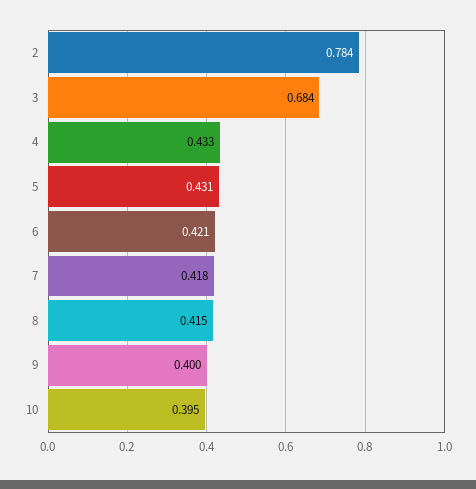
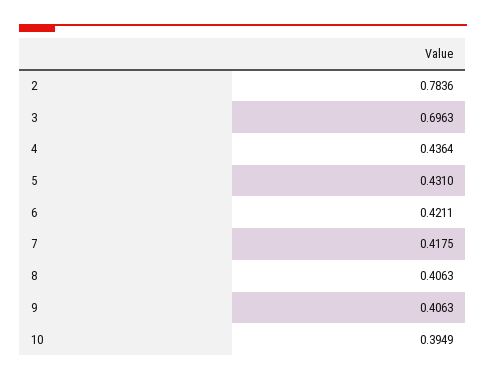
  {
    "2": 0.7836,
-   "3": 0.684,
+   "3": 0.6963,
-   "4": 0.433,
+   "4": 0.4364,
    "5": 0.431,
    "6": 0.4211,
    "7": 0.4175,
-   "8": 0.415,
+   "8": 0.4063,
-   "9": 0.4,
+   "9": 0.4063,
    "10": 0.3949
  }

